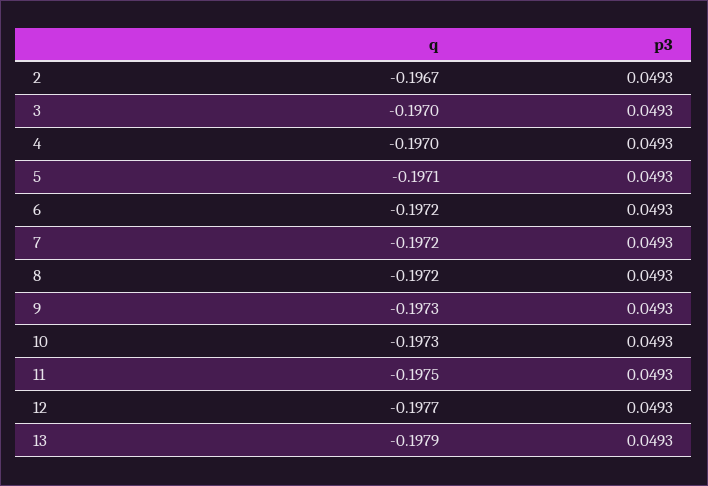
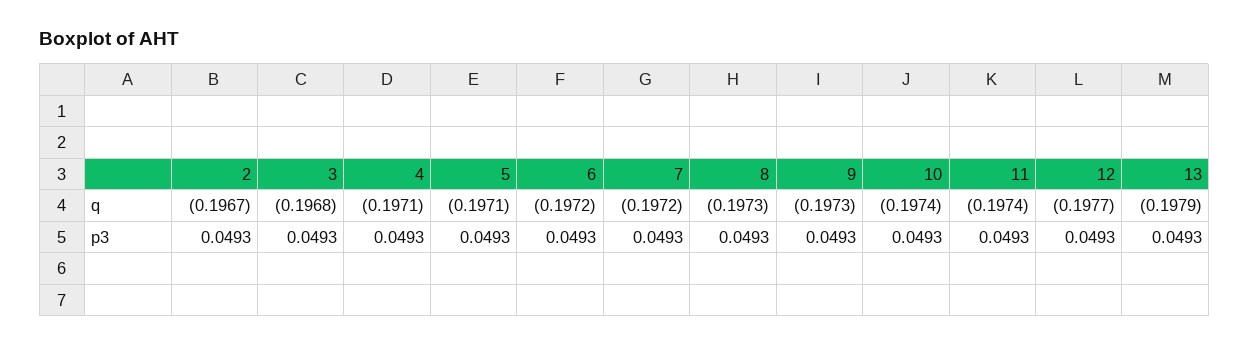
  {
    "q": {
      "2": -0.1967,
-     "3": -0.197,
+     "3": -0.1968,
-     "4": -0.197,
+     "4": -0.1971,
      "5": -0.1971,
      "6": -0.1972,
      "7": -0.1972,
-     "8": -0.1972,
+     "8": -0.1973,
      "9": -0.1973,
-     "10": -0.1973,
+     "10": -0.1974,
-     "11": -0.1975,
+     "11": -0.1974,
      "12": -0.1977,
      "13": -0.1979
    },
    "p3": {
      "2": 0.0493,
      "3": 0.0493,
      "4": 0.0493,
      "5": 0.0493,
      "6": 0.0493,
      "7": 0.0493,
      "8": 0.0493,
      "9": 0.0493,
      "10": 0.0493,
      "11": 0.0493,
      "12": 0.0493,
      "13": 0.0493
    }
  }

